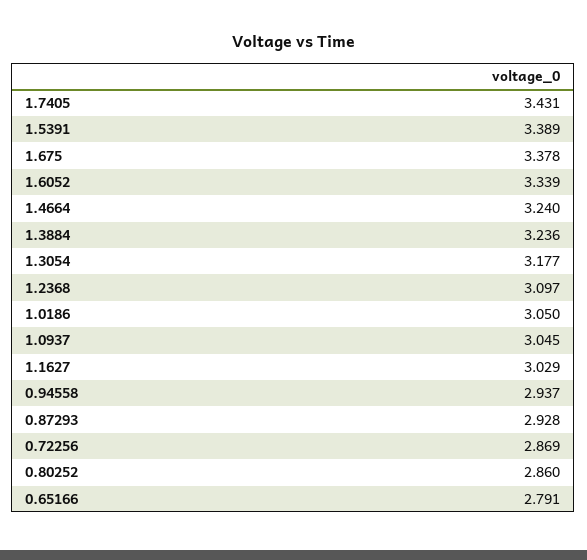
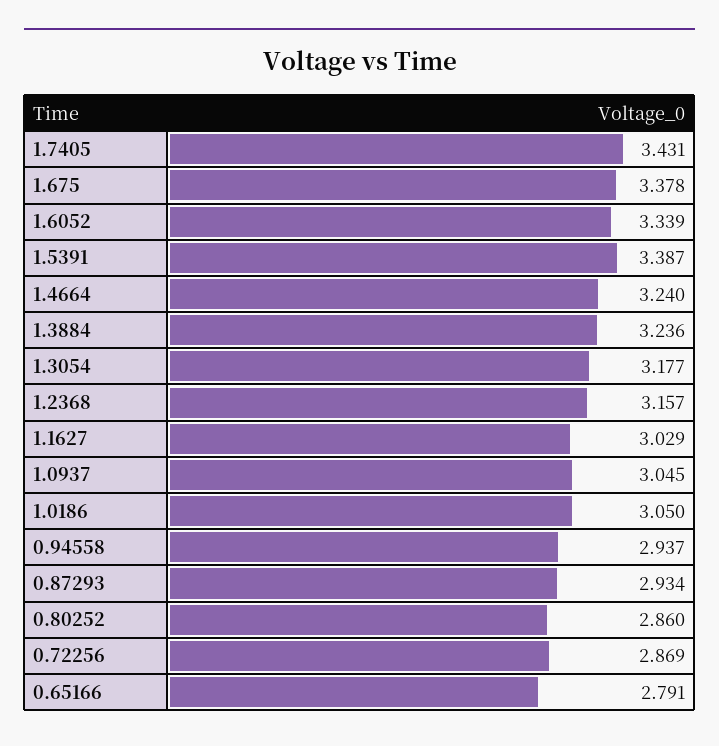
  {
    "1.7405": 3.431,
-   "1.5391": 3.389,
+   "1.5391": 3.387,
    "1.675": 3.378,
    "1.6052": 3.339,
    "1.4664": 3.24,
    "1.3884": 3.236,
    "1.3054": 3.177,
-   "1.2368": 3.097,
+   "1.2368": 3.157,
    "1.0186": 3.05,
    "1.0937": 3.045,
    "1.1627": 3.029,
    "0.94558": 2.937,
-   "0.87293": 2.928,
+   "0.87293": 2.934,
    "0.72256": 2.869,
    "0.80252": 2.86,
    "0.65166": 2.791
  }

